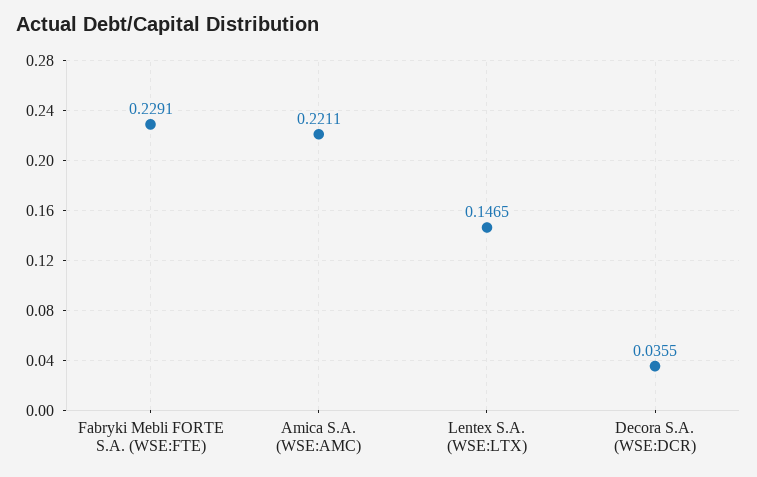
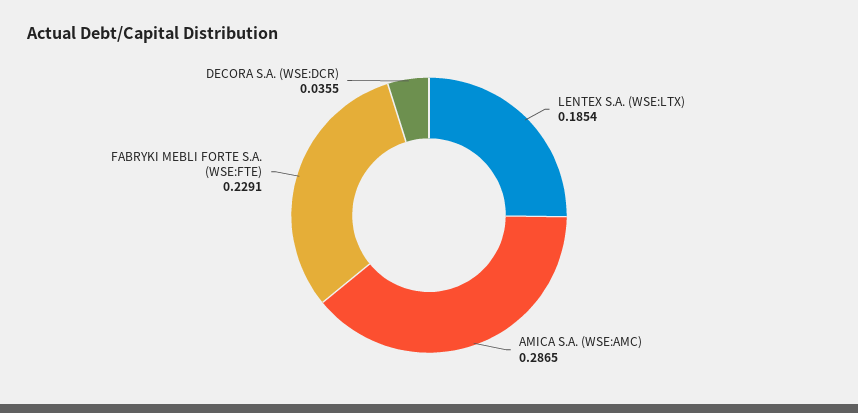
  {
    "Fabryki Mebli FORTE S.A. (WSE:FTE)": 0.2291,
-   "Amica S.A. (WSE:AMC)": 0.2211,
+   "Amica S.A. (WSE:AMC)": 0.2865,
-   "Lentex S.A. (WSE:LTX)": 0.1465,
+   "Lentex S.A. (WSE:LTX)": 0.1854,
    "Decora S.A. (WSE:DCR)": 0.0355
  }

